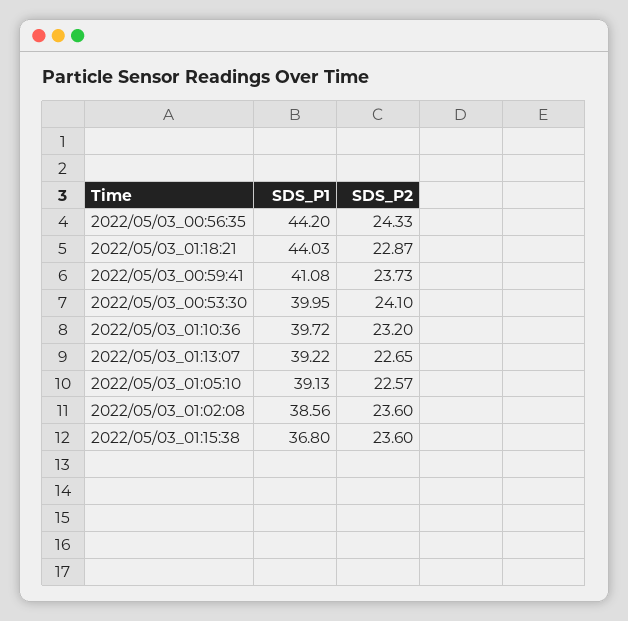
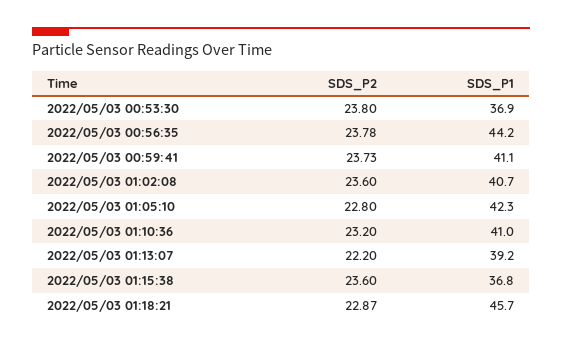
  {
    "SDS_P1": {
      "2022/05/03_00:56:35": 44.2,
-     "2022/05/03_01:18:21": 44.03,
+     "2022/05/03_01:18:21": 45.7,
      "2022/05/03_00:59:41": 41.08,
-     "2022/05/03_00:53:30": 39.95,
+     "2022/05/03_00:53:30": 36.9,
-     "2022/05/03_01:10:36": 39.72,
+     "2022/05/03_01:10:36": 41,
      "2022/05/03_01:13:07": 39.22,
-     "2022/05/03_01:05:10": 39.13,
+     "2022/05/03_01:05:10": 42.3,
-     "2022/05/03_01:02:08": 38.56,
+     "2022/05/03_01:02:08": 40.7,
      "2022/05/03_01:15:38": 36.8
    },
    "SDS_P2": {
-     "2022/05/03_00:56:35": 24.33,
+     "2022/05/03_00:56:35": 23.78,
      "2022/05/03_01:18:21": 22.87,
      "2022/05/03_00:59:41": 23.73,
-     "2022/05/03_00:53:30": 24.1,
+     "2022/05/03_00:53:30": 23.8,
      "2022/05/03_01:10:36": 23.2,
-     "2022/05/03_01:13:07": 22.65,
+     "2022/05/03_01:13:07": 22.2,
-     "2022/05/03_01:05:10": 22.57,
+     "2022/05/03_01:05:10": 22.8,
      "2022/05/03_01:02:08": 23.6,
      "2022/05/03_01:15:38": 23.6
    }
  }

